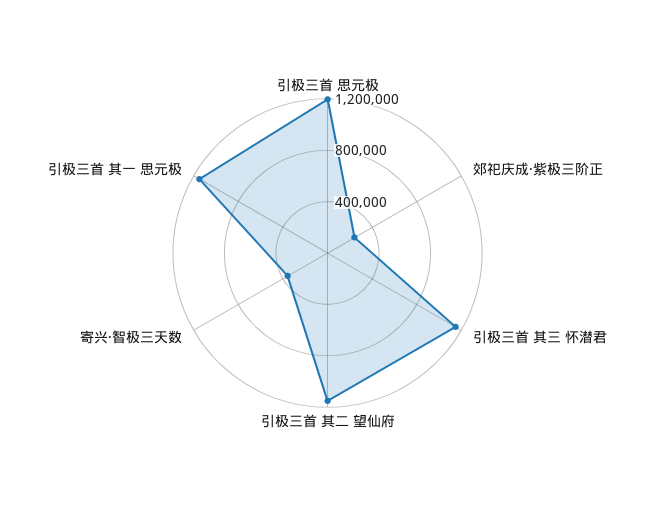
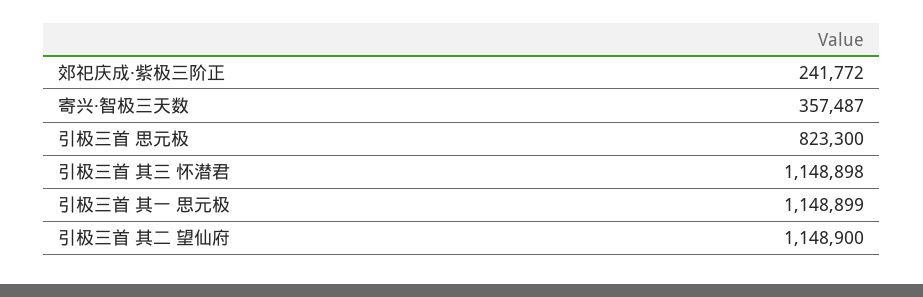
  {
-   "引极三首 思元极": 1200000,
+   "引极三首 思元极": 823300,
    "郊祀庆成·紫极三阶正": 241772,
    "引极三首 其三 怀潜君": 1148898,
    "引极三首 其二 望仙府": 1148900,
    "寄兴·智极三天数": 357487,
    "引极三首 其一 思元极": 1148899
  }

